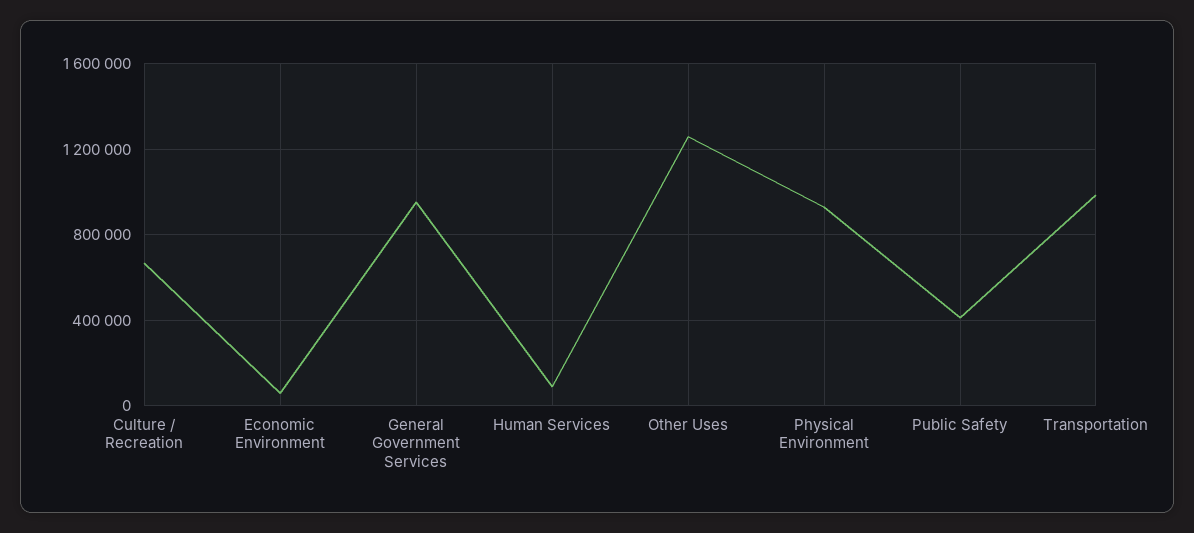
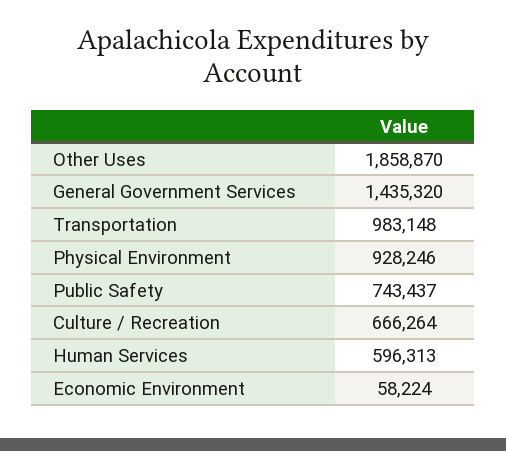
  {
    "Culture / Recreation": 666264,
    "Economic Environment": 58224,
-   "General Government Services": 950000,
+   "General Government Services": 1435320,
-   "Human Services": 100000,
+   "Human Services": 596313,
-   "Other Uses": 1250000,
+   "Other Uses": 1858870,
    "Physical Environment": 928246,
-   "Public Safety": 400000,
+   "Public Safety": 743437,
    "Transportation": 983148
  }

